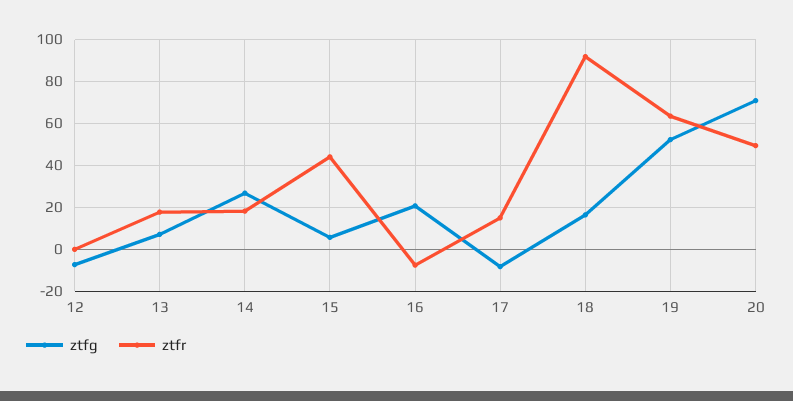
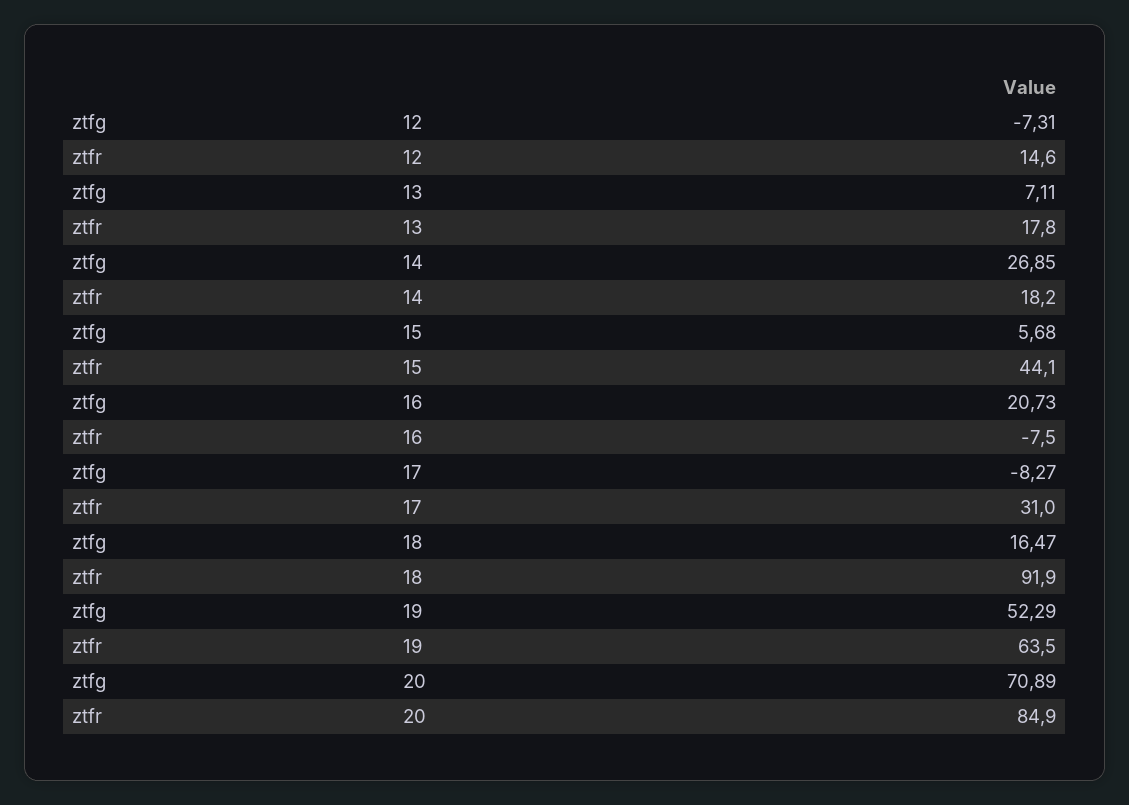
  {
    "ztfg": {
      "12": -7.31,
      "13": 7.11,
      "14": 26.85,
      "15": 5.68,
      "16": 20.73,
      "17": -8.27,
      "18": 16.47,
      "19": 52.29,
      "20": 70.89
    },
    "ztfr": {
-     "12": 0,
+     "12": 14.6,
      "13": 17.8,
      "14": 18.2,
      "15": 44.1,
      "16": -7.5,
-     "17": 15,
+     "17": 31,
      "18": 91.9,
      "19": 63.5,
-     "20": 50
+     "20": 84.9
    }
  }

